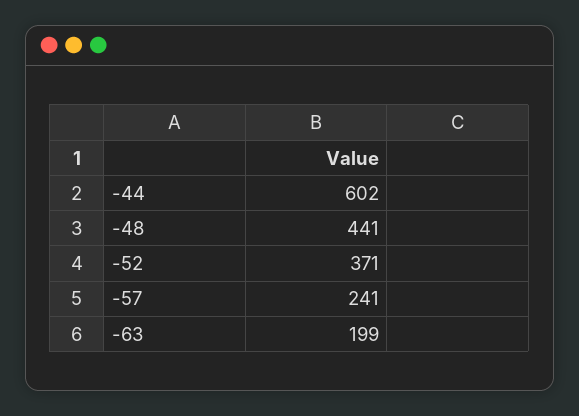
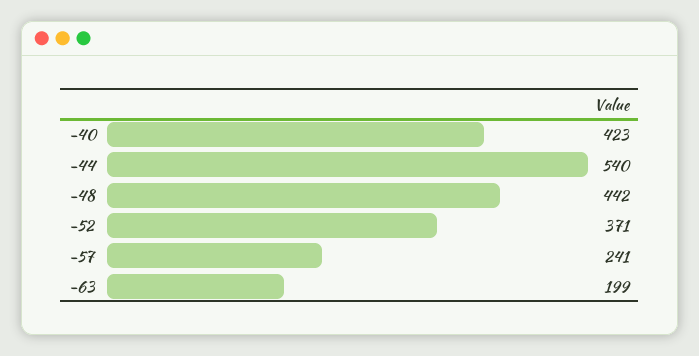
  {
-   "-44": 602,
+   "-44": 540,
-   "-48": 441,
+   "-48": 442,
    "-52": 371,
    "-57": 241,
-   "-63": 199
+   "-63": 199,
+   "-40": 423
  }

